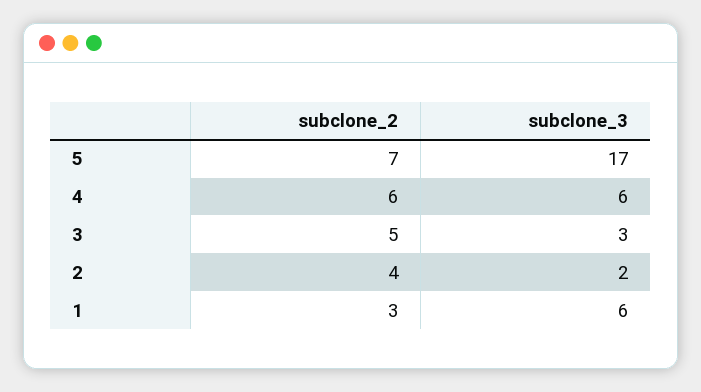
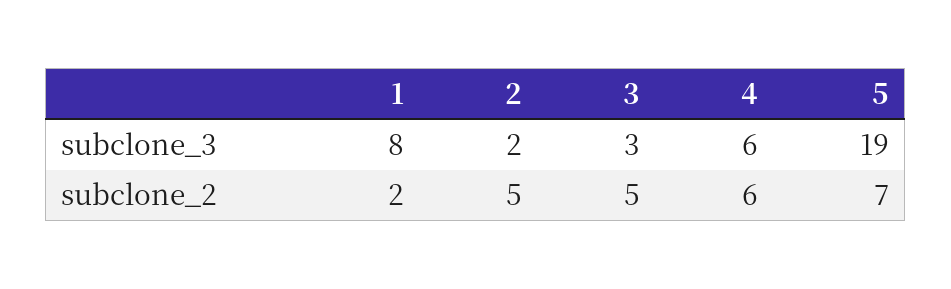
  {
    "subclone_2": {
      "5": 7,
      "4": 6,
      "3": 5,
-     "2": 4,
+     "2": 5,
-     "1": 3
+     "1": 2
    },
    "subclone_3": {
-     "5": 17,
+     "5": 19,
      "4": 6,
      "3": 3,
      "2": 2,
-     "1": 6
+     "1": 8
    }
  }

